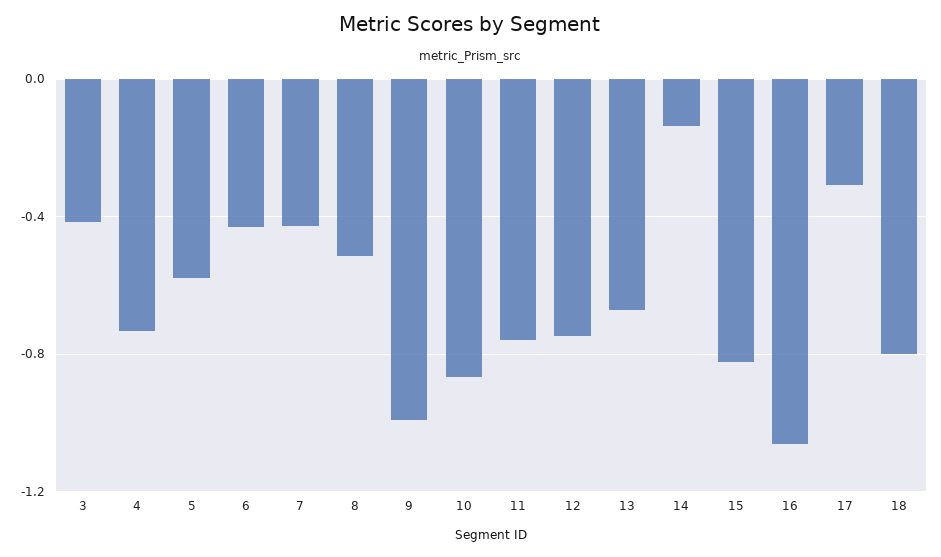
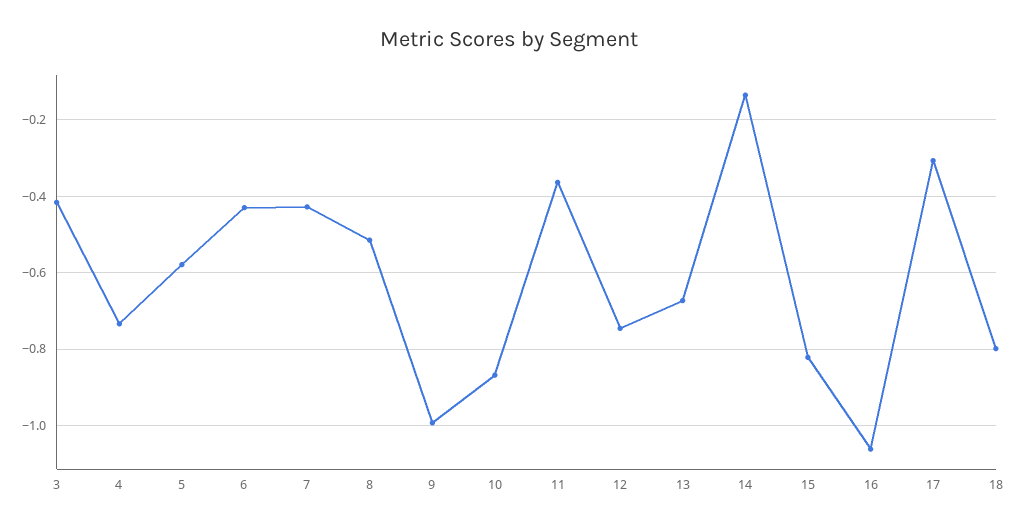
  {
    "3": -0.42,
    "4": -0.74,
    "5": -0.58,
    "6": -0.44,
    "7": -0.42,
    "8": -0.52,
    "9": -1,
    "10": -0.86,
-   "11": -0.75,
+   "11": -0.36,
    "12": -0.74,
    "13": -0.68,
    "14": -0.14,
    "15": -0.82,
    "16": -1.06,
    "17": -0.3,
    "18": -0.8
  }

